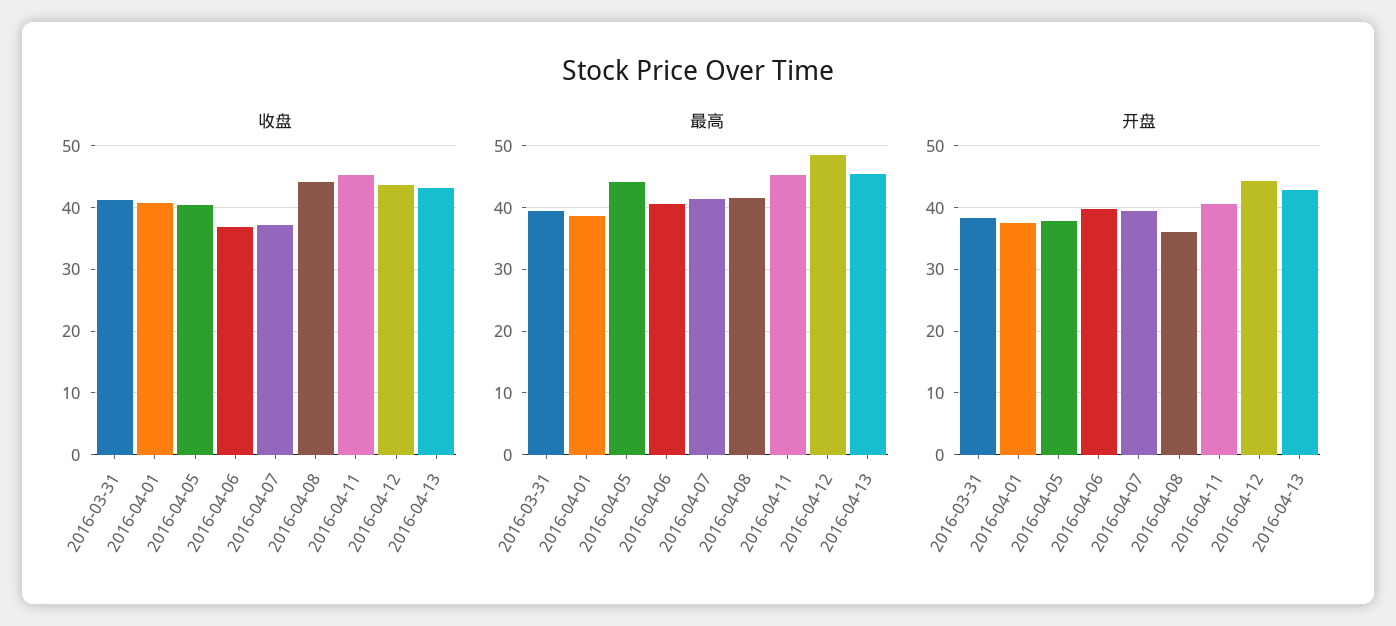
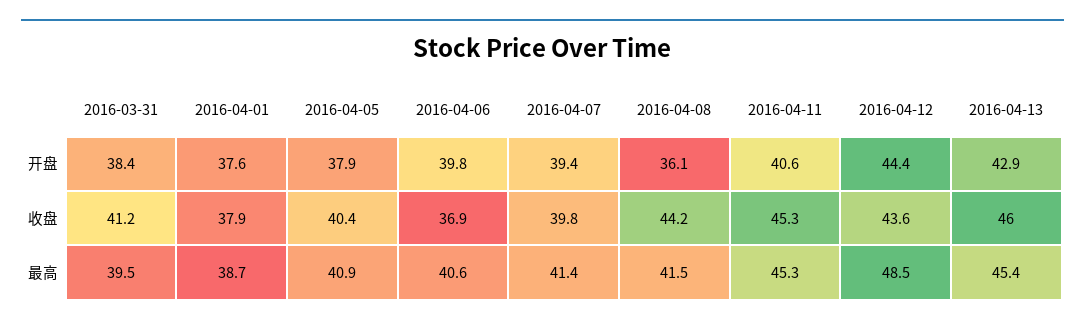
  {
    "收盘": {
      "2016-03-31": 41.2,
-     "2016-04-01": 41,
+     "2016-04-01": 37.9,
      "2016-04-05": 40.4,
      "2016-04-06": 36.9,
-     "2016-04-07": 37,
+     "2016-04-07": 39.8,
      "2016-04-08": 44.2,
      "2016-04-11": 45.3,
      "2016-04-12": 43.6,
-     "2016-04-13": 43
+     "2016-04-13": 46
    },
    "最高": {
      "2016-03-31": 39.5,
      "2016-04-01": 38.7,
-     "2016-04-05": 44,
+     "2016-04-05": 40.9,
      "2016-04-06": 40.6,
      "2016-04-07": 41.4,
      "2016-04-08": 41.5,
      "2016-04-11": 45.3,
      "2016-04-12": 48.5,
      "2016-04-13": 45.4
    },
    "开盘": {
      "2016-03-31": 38.4,
      "2016-04-01": 37.6,
      "2016-04-05": 37.9,
      "2016-04-06": 39.8,
      "2016-04-07": 39.4,
      "2016-04-08": 36.1,
      "2016-04-11": 40.6,
      "2016-04-12": 44.4,
      "2016-04-13": 42.9
    }
  }

